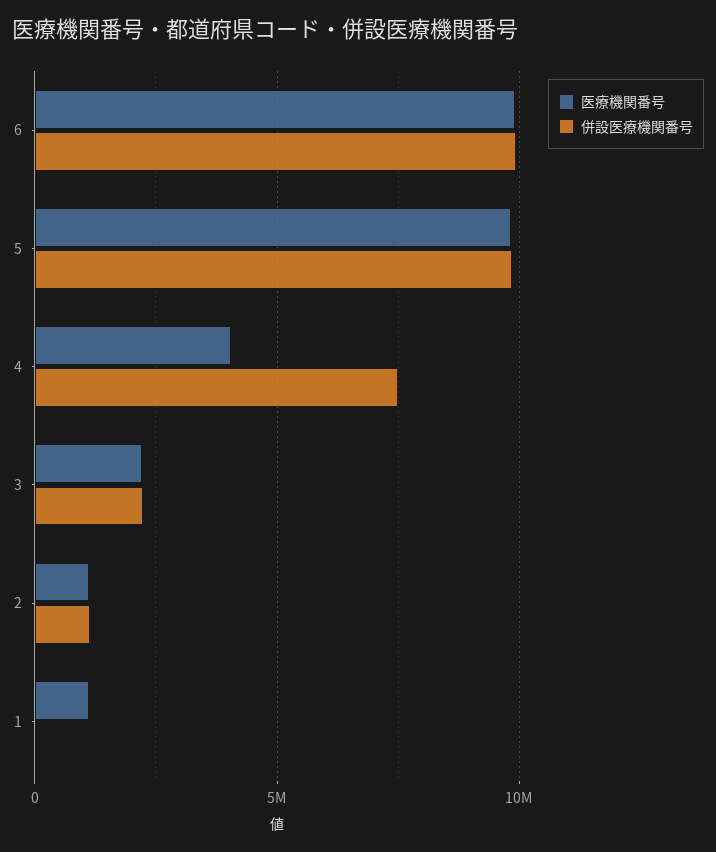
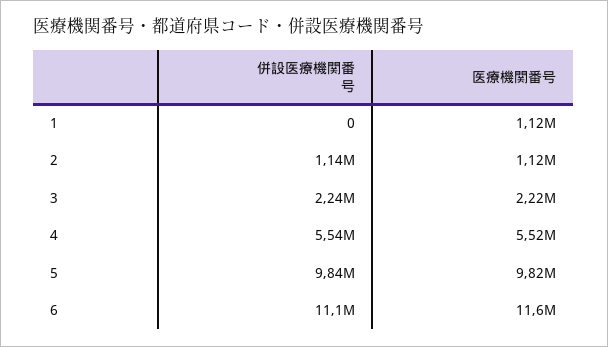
  {
    "医療機関番号": {
-     "6": 10000000,
+     "6": 11600000,
      "5": 9820000,
-     "4": 4000000,
+     "4": 5520000,
      "3": 2220000,
      "2": 1120000,
      "1": 1120000
    },
    "併設医療機関番号": {
-     "6": 10000000,
+     "6": 11100000,
      "5": 9840000,
-     "4": 7500000,
+     "4": 5540000,
      "3": 2240000,
      "2": 1140000,
      "1": 0
    }
  }

